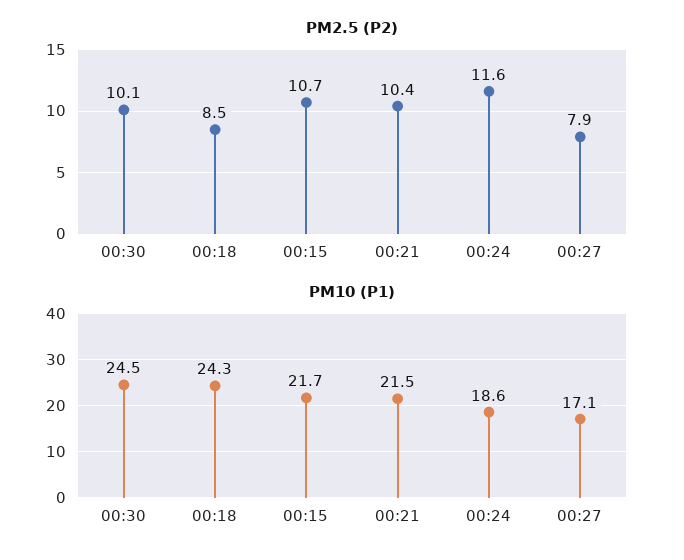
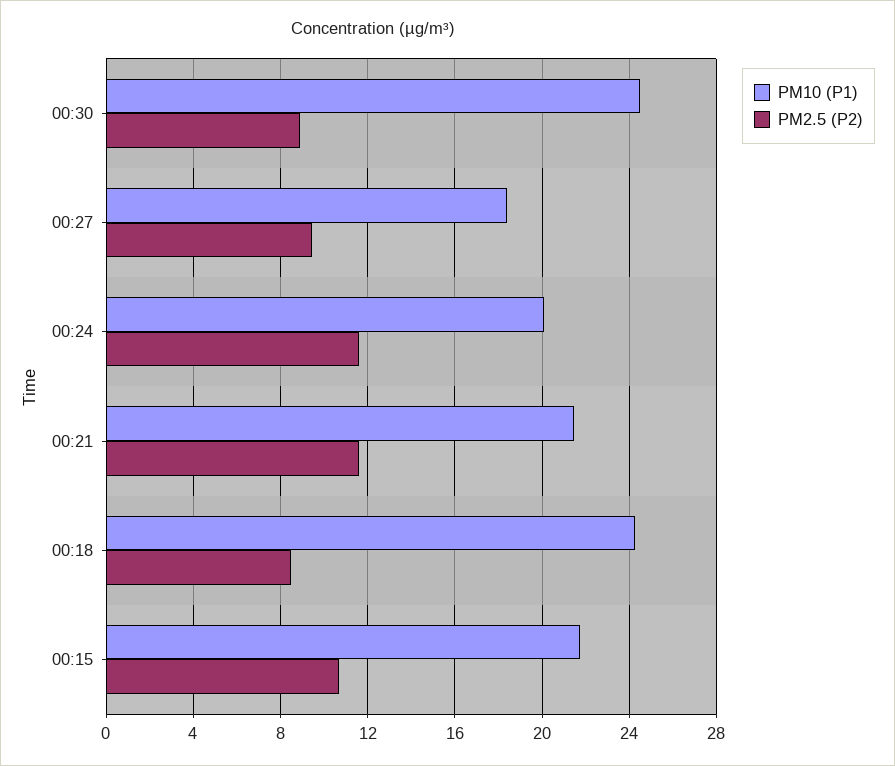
  {
    "PM2.5 (P2)": {
-     "00:30": 10.1,
+     "00:30": 9,
      "00:18": 8.5,
      "00:15": 10.7,
-     "00:21": 10.4,
+     "00:21": 11.5,
      "00:24": 11.6,
-     "00:27": 7.9
+     "00:27": 9.5
    },
    "PM10 (P1)": {
      "00:30": 24.5,
      "00:18": 24.3,
      "00:15": 21.7,
      "00:21": 21.5,
-     "00:24": 18.6,
+     "00:24": 20,
-     "00:27": 17.1
+     "00:27": 18.5
    }
  }

